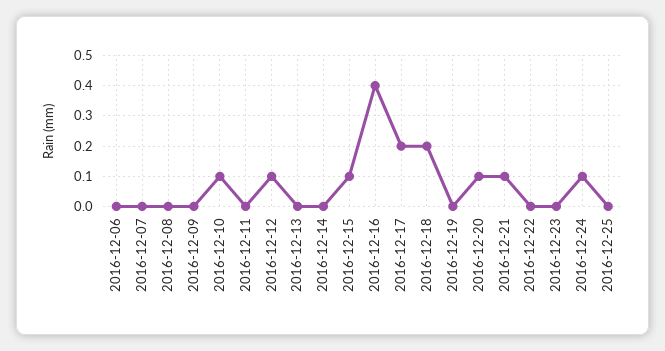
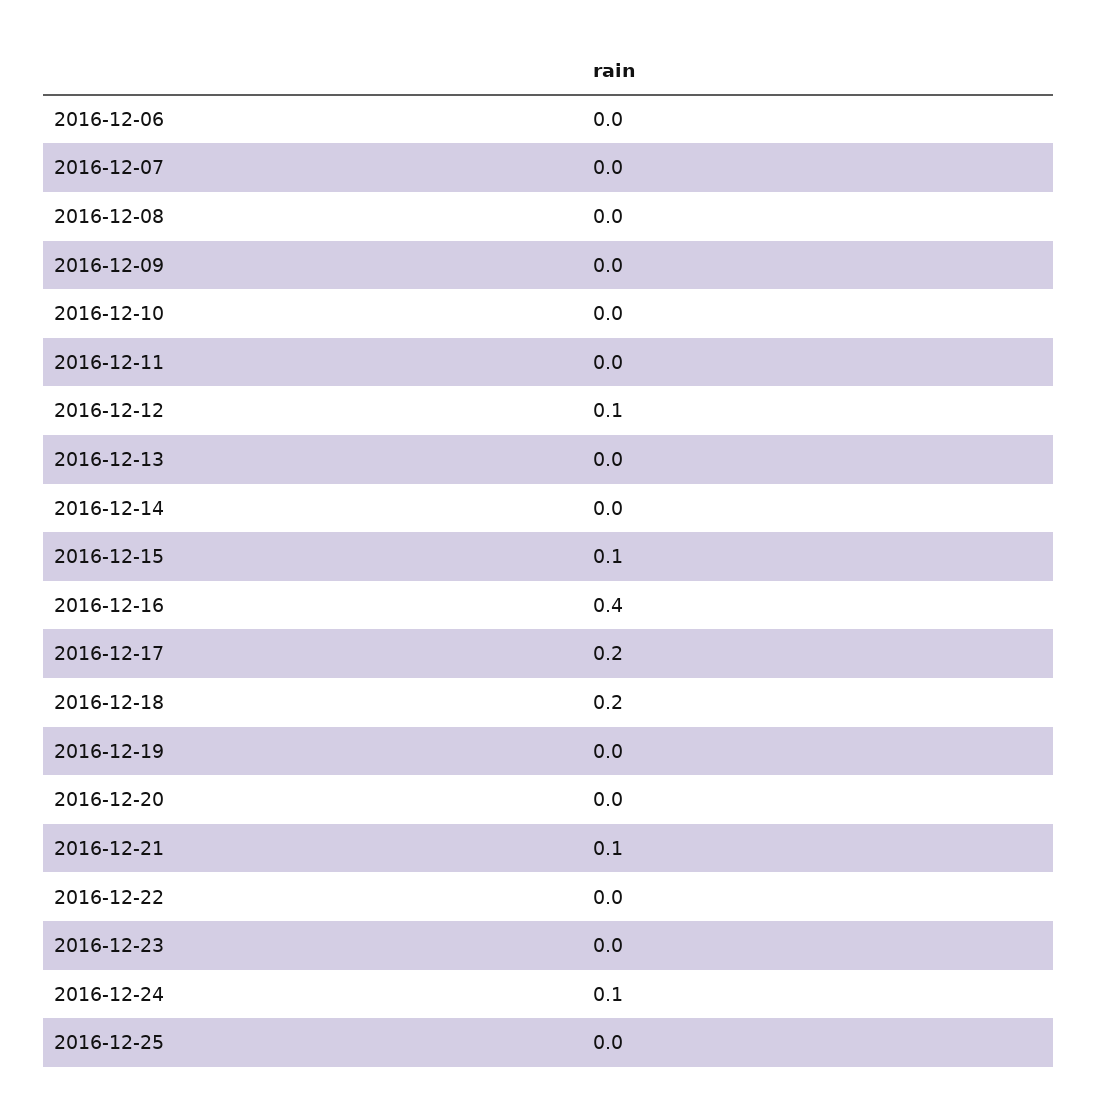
  {
    "2016-12-06": 0,
    "2016-12-07": 0,
    "2016-12-08": 0,
    "2016-12-09": 0,
-   "2016-12-10": 0.1,
+   "2016-12-10": 0,
    "2016-12-11": 0,
    "2016-12-12": 0.1,
    "2016-12-13": 0,
    "2016-12-14": 0,
    "2016-12-15": 0.1,
    "2016-12-16": 0.4,
    "2016-12-17": 0.2,
    "2016-12-18": 0.2,
    "2016-12-19": 0,
-   "2016-12-20": 0.1,
+   "2016-12-20": 0,
    "2016-12-21": 0.1,
    "2016-12-22": 0,
    "2016-12-23": 0,
    "2016-12-24": 0.1,
    "2016-12-25": 0
  }

